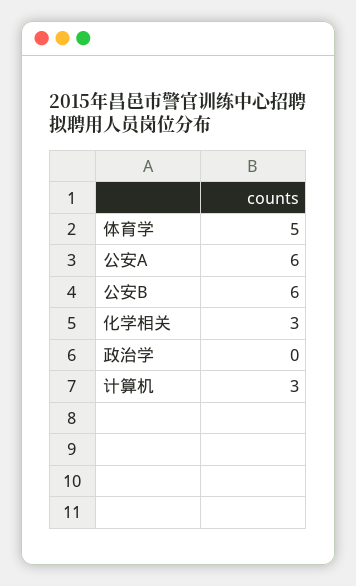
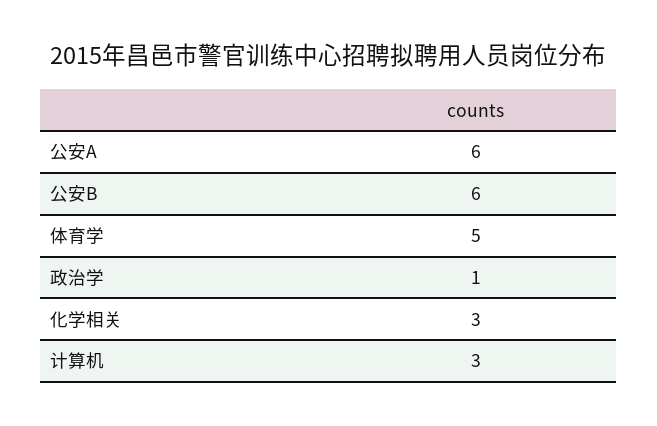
  {
    "体育学": 5,
    "公安A": 6,
    "公安B": 6,
    "化学相关": 3,
-   "政治学": 0,
+   "政治学": 1,
    "计算机": 3
  }

